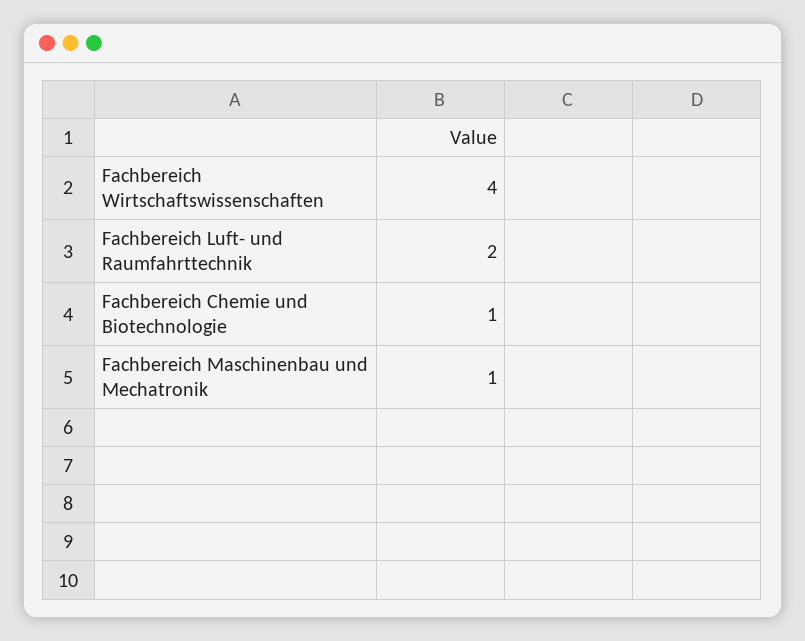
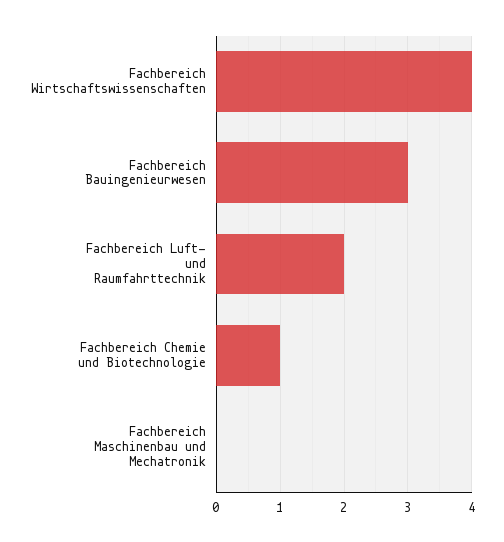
  {
    "Fachbereich Wirtschaftswissenschaften": 4,
    "Fachbereich Luft- und Raumfahrttechnik": 2,
    "Fachbereich Chemie und Biotechnologie": 1,
-   "Fachbereich Maschinenbau und Mechatronik": 1
+   "Fachbereich Maschinenbau und Mechatronik": 0,
+   "Fachbereich Bauingenieurwesen": 3
  }

